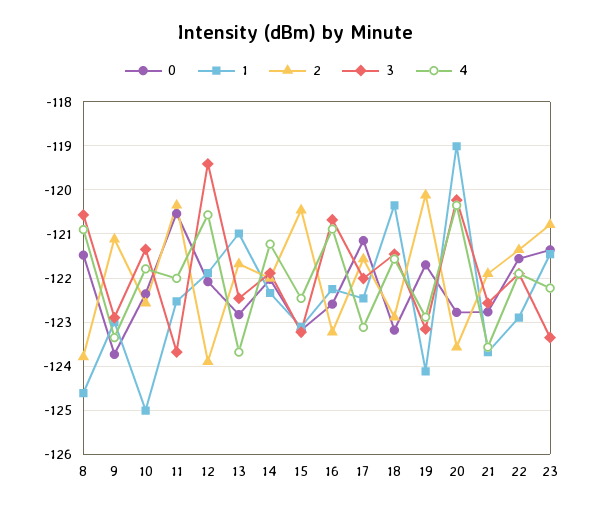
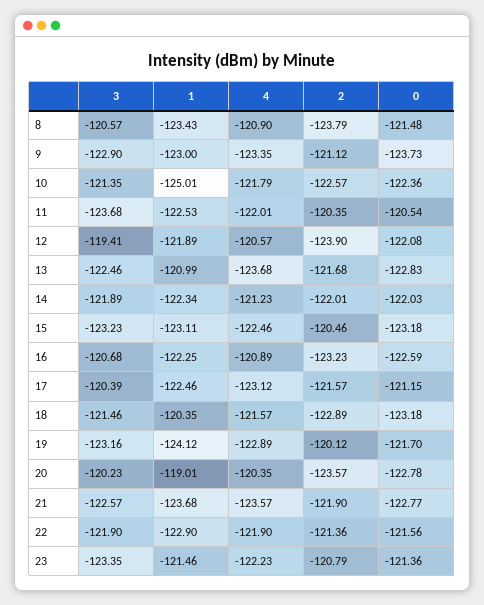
  {
    "0": {
      "8": -121.48,
      "9": -123.73,
      "10": -122.36,
      "11": -120.54,
      "12": -122.08,
      "13": -122.83,
      "14": -122.03,
      "15": -123.18,
      "16": -122.59,
      "17": -121.15,
      "18": -123.18,
      "19": -121.7,
      "20": -122.78,
      "21": -122.77,
      "22": -121.56,
      "23": -121.36
    },
    "1": {
-     "8": -124.6,
+     "8": -123.43,
      "9": -123,
      "10": -125.01,
      "11": -122.53,
      "12": -121.89,
      "13": -120.99,
      "14": -122.34,
      "15": -123.11,
      "16": -122.25,
      "17": -122.46,
      "18": -120.35,
      "19": -124.12,
      "20": -119.01,
      "21": -123.68,
      "22": -122.9,
      "23": -121.46
    },
    "2": {
      "8": -123.79,
      "9": -121.12,
      "10": -122.57,
      "11": -120.35,
      "12": -123.9,
      "13": -121.68,
      "14": -122.01,
      "15": -120.46,
      "16": -123.23,
      "17": -121.57,
      "18": -122.89,
      "19": -120.12,
      "20": -123.57,
      "21": -121.9,
      "22": -121.36,
      "23": -120.79
    },
    "3": {
      "8": -120.57,
      "9": -122.9,
      "10": -121.35,
      "11": -123.68,
      "12": -119.41,
      "13": -122.46,
      "14": -121.89,
      "15": -123.23,
      "16": -120.68,
-     "17": -122,
+     "17": -120.39,
      "18": -121.46,
      "19": -123.16,
      "20": -120.23,
      "21": -122.57,
      "22": -121.9,
      "23": -123.35
    },
    "4": {
      "8": -120.9,
      "9": -123.35,
      "10": -121.79,
      "11": -122.01,
      "12": -120.57,
      "13": -123.68,
      "14": -121.23,
      "15": -122.46,
      "16": -120.89,
      "17": -123.12,
      "18": -121.57,
      "19": -122.89,
      "20": -120.35,
      "21": -123.57,
      "22": -121.9,
      "23": -122.23
    }
  }

